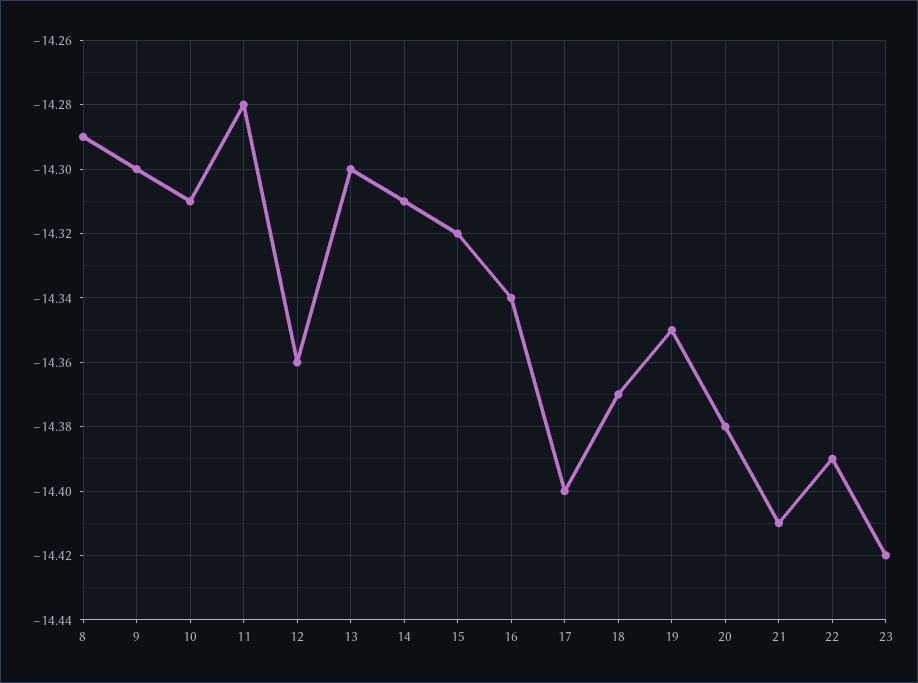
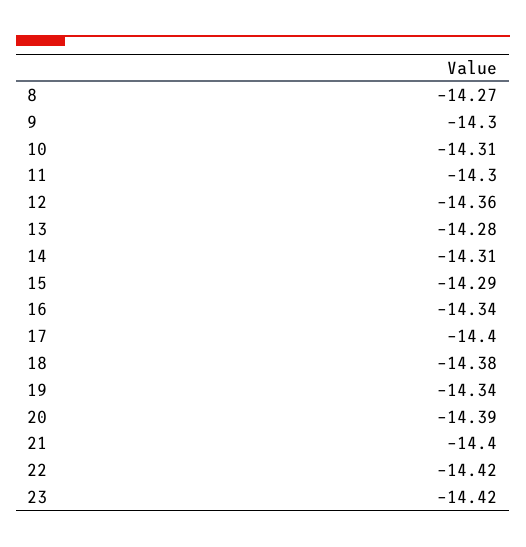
  {
-   "8": -14.29,
+   "8": -14.27,
    "9": -14.3,
    "10": -14.31,
-   "11": -14.28,
+   "11": -14.3,
    "12": -14.36,
-   "13": -14.3,
+   "13": -14.28,
    "14": -14.31,
-   "15": -14.32,
+   "15": -14.29,
    "16": -14.34,
    "17": -14.4,
-   "18": -14.37,
+   "18": -14.38,
-   "19": -14.35,
+   "19": -14.34,
-   "20": -14.38,
+   "20": -14.39,
-   "21": -14.41,
+   "21": -14.4,
-   "22": -14.39,
+   "22": -14.42,
    "23": -14.42
  }

